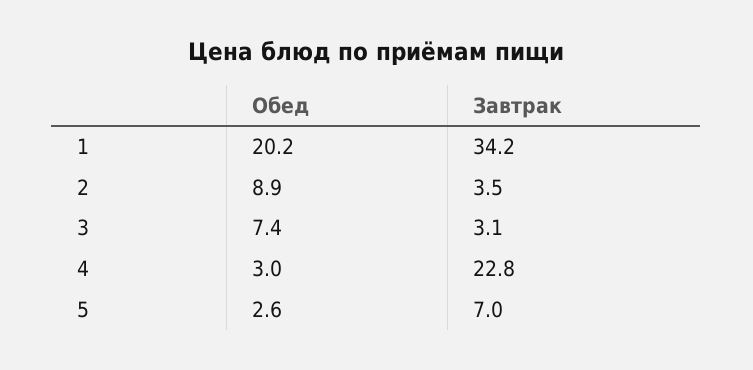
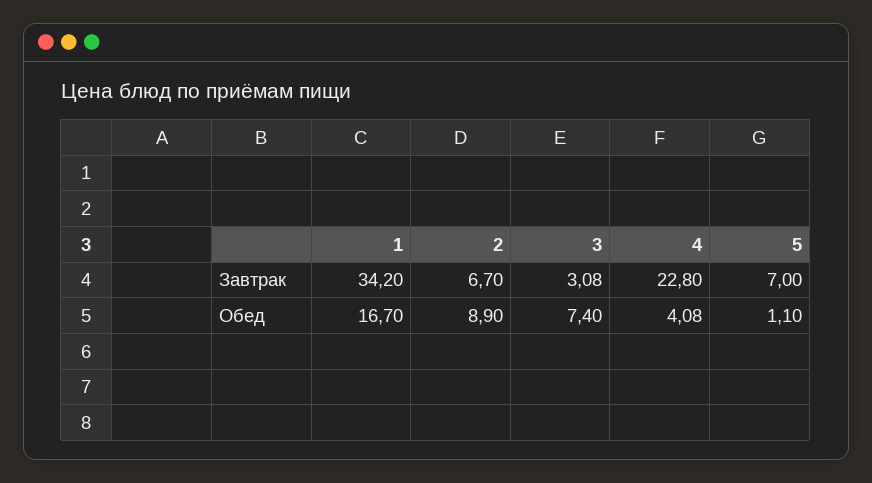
  {
    "Обед": {
-     "1": 20.2,
+     "1": 16.7,
      "2": 8.9,
      "3": 7.4,
-     "4": 3,
+     "4": 4.08,
-     "5": 2.6
+     "5": 1.1
    },
    "Завтрак": {
      "1": 34.2,
-     "2": 3.5,
+     "2": 6.7,
      "3": 3.08,
      "4": 22.8,
      "5": 7
    }
  }

